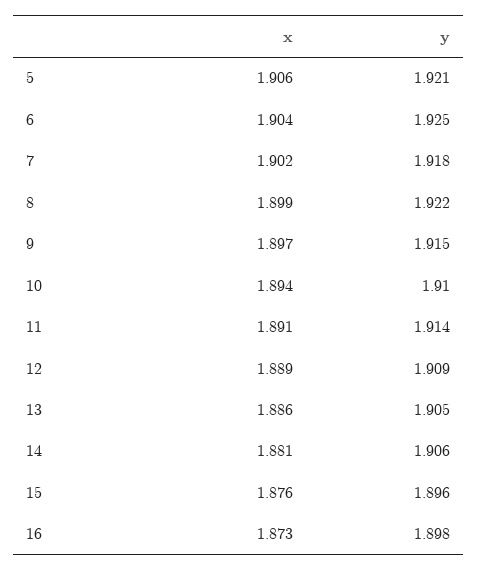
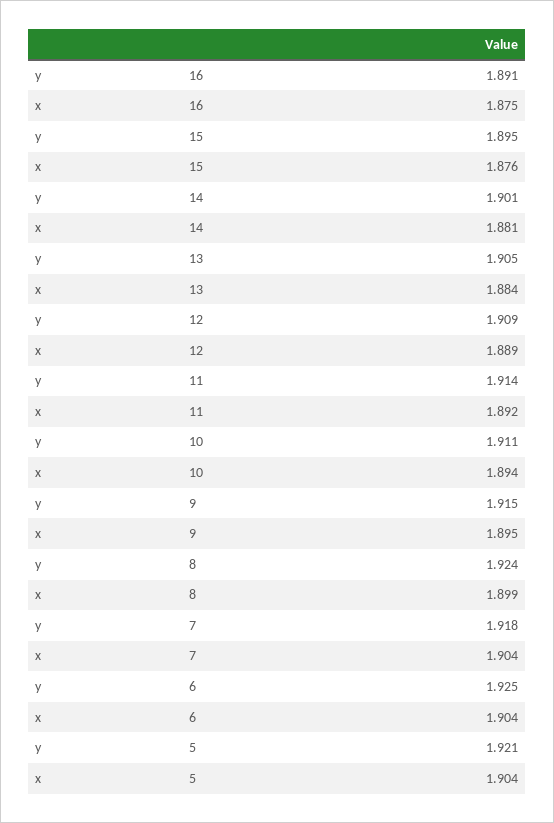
  {
    "x": {
-     "5": 1.906,
+     "5": 1.904,
      "6": 1.904,
-     "7": 1.902,
+     "7": 1.904,
      "8": 1.899,
-     "9": 1.897,
+     "9": 1.895,
      "10": 1.894,
-     "11": 1.891,
+     "11": 1.892,
      "12": 1.889,
-     "13": 1.886,
+     "13": 1.884,
      "14": 1.881,
      "15": 1.876,
-     "16": 1.873
+     "16": 1.875
    },
    "y": {
      "5": 1.921,
      "6": 1.925,
      "7": 1.918,
-     "8": 1.922,
+     "8": 1.924,
      "9": 1.915,
-     "10": 1.91,
+     "10": 1.911,
      "11": 1.914,
      "12": 1.909,
      "13": 1.905,
-     "14": 1.906,
+     "14": 1.901,
-     "15": 1.896,
+     "15": 1.895,
-     "16": 1.898
+     "16": 1.891
    }
  }

